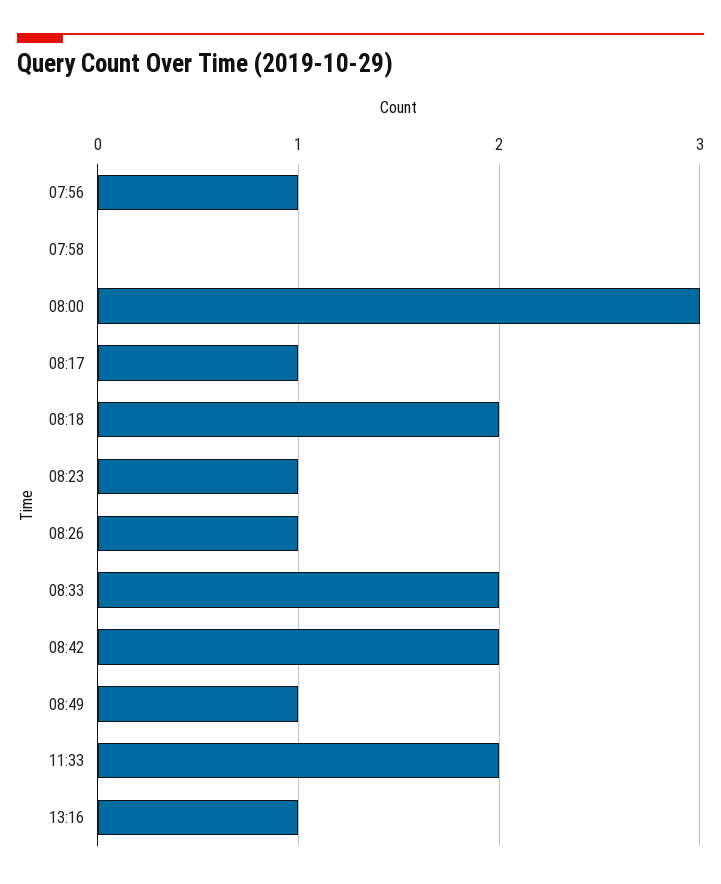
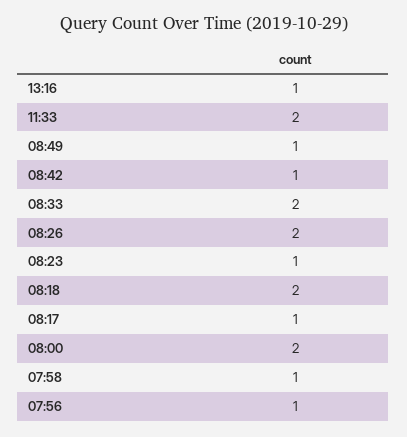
  {
    "07:56": 1,
-   "07:58": 0,
+   "07:58": 1,
-   "08:00": 3,
+   "08:00": 2,
    "08:17": 1,
    "08:18": 2,
    "08:23": 1,
-   "08:26": 1,
+   "08:26": 2,
    "08:33": 2,
-   "08:42": 2,
+   "08:42": 1,
    "08:49": 1,
    "11:33": 2,
    "13:16": 1
  }

